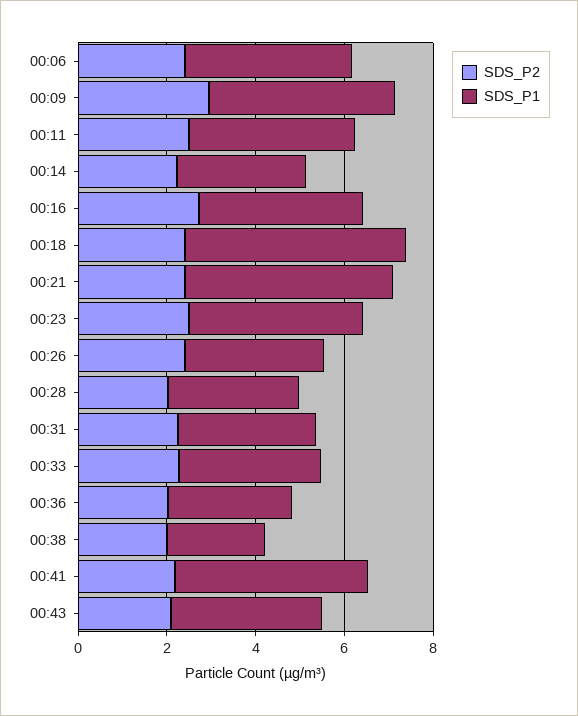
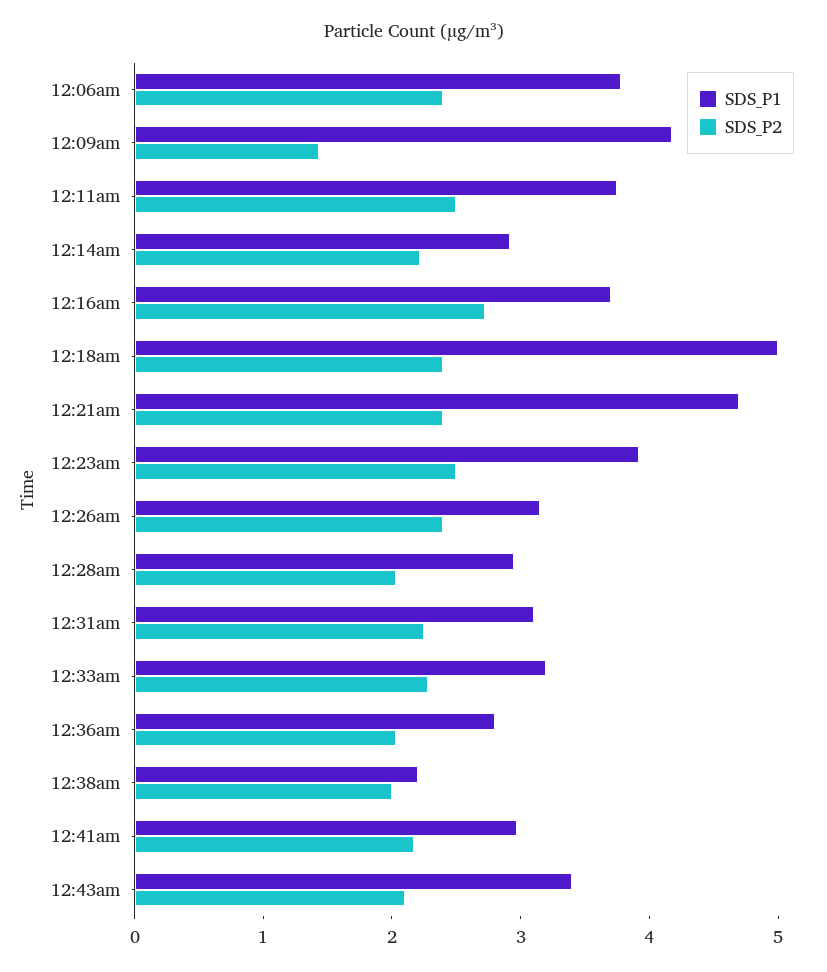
  {
    "SDS_P2": {
      "00:06": 2.4,
-     "00:09": 3,
+     "00:09": 1.4,
      "00:11": 2.6,
      "00:14": 2.2,
      "00:16": 2.8,
      "00:18": 2.4,
      "00:21": 2.4,
      "00:23": 2.6,
      "00:26": 2.4,
      "00:28": 2,
      "00:31": 2.2,
      "00:33": 2.2,
      "00:36": 2,
      "00:38": 2,
      "00:41": 2.2,
      "00:43": 2.2
    },
    "SDS_P1": {
      "00:06": 3.8,
      "00:09": 4.2,
      "00:11": 3.8,
      "00:14": 3,
      "00:16": 3.8,
      "00:18": 5,
      "00:21": 4.8,
      "00:23": 4,
      "00:26": 3.2,
      "00:28": 3,
      "00:31": 3.2,
      "00:33": 3.2,
      "00:36": 2.8,
      "00:38": 2.2,
-     "00:41": 4.5,
+     "00:41": 3,
      "00:43": 3.4
    }
  }

